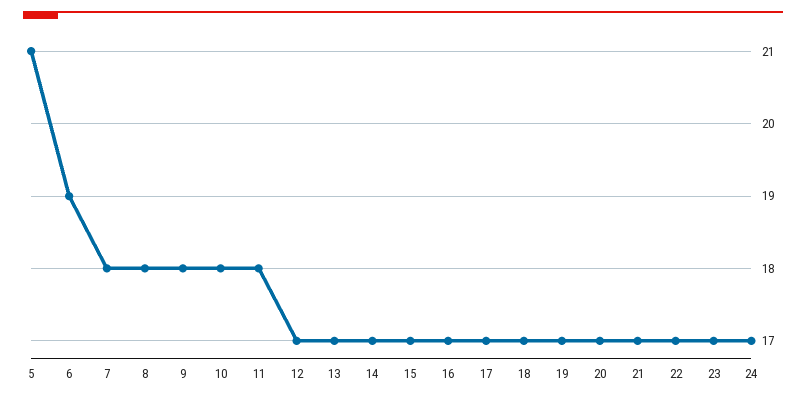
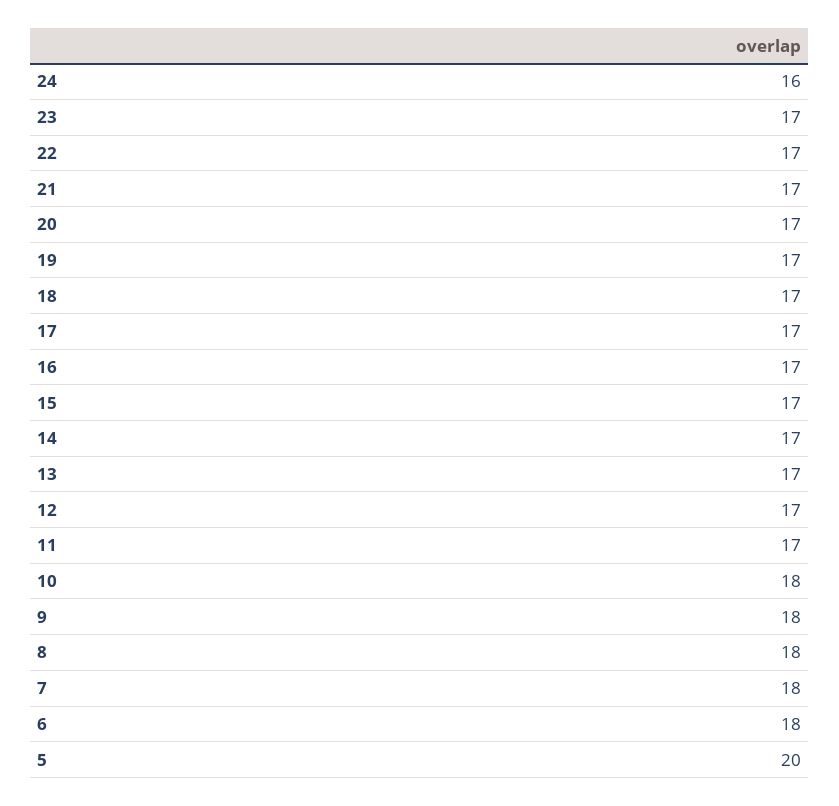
  {
-   "5": 21,
+   "5": 20,
-   "6": 19,
+   "6": 18,
    "7": 18,
    "8": 18,
    "9": 18,
    "10": 18,
-   "11": 18,
+   "11": 17,
    "12": 17,
    "13": 17,
    "14": 17,
    "15": 17,
    "16": 17,
    "17": 17,
    "18": 17,
    "19": 17,
    "20": 17,
    "21": 17,
    "22": 17,
    "23": 17,
-   "24": 17
+   "24": 16
  }

